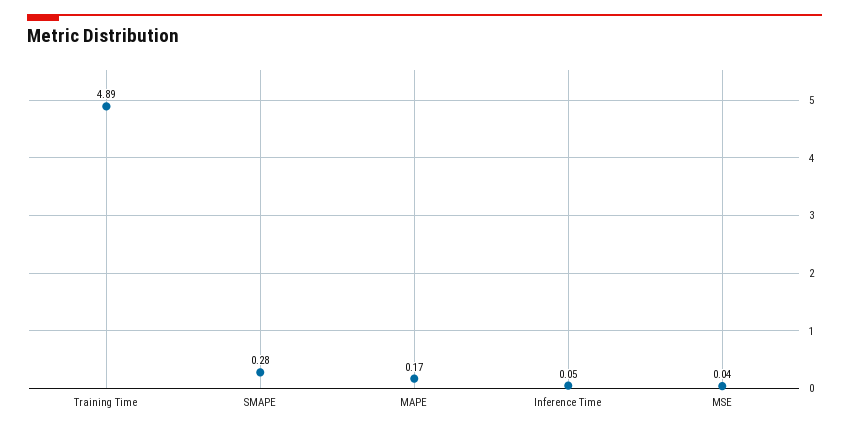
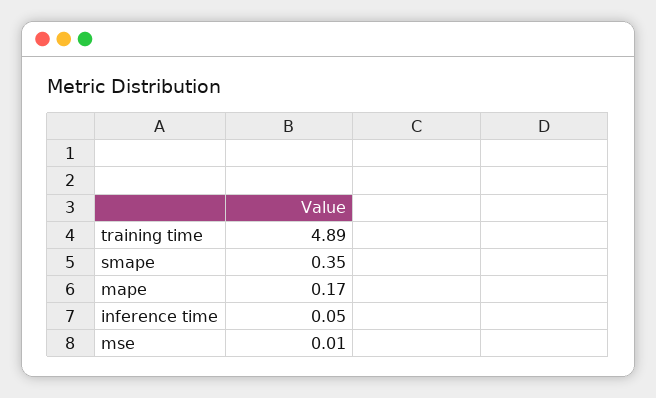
  {
    "Training Time": 4.89,
-   "SMAPE": 0.28,
+   "SMAPE": 0.35,
    "MAPE": 0.17,
    "Inference Time": 0.05,
-   "MSE": 0.04
+   "MSE": 0.01
  }

